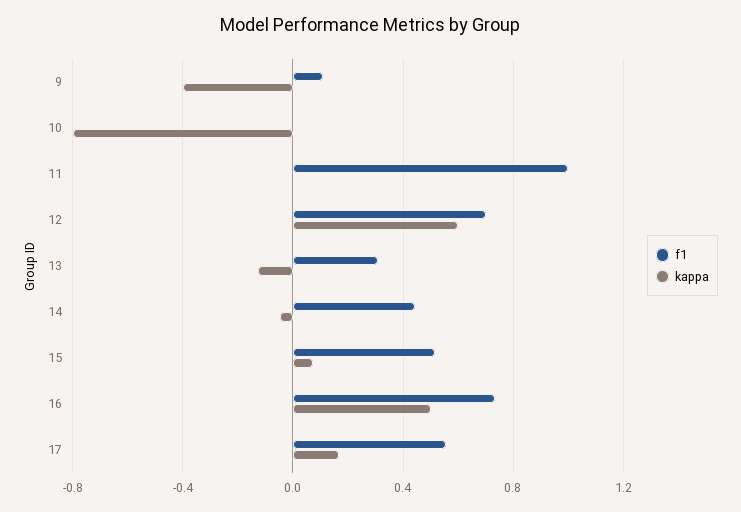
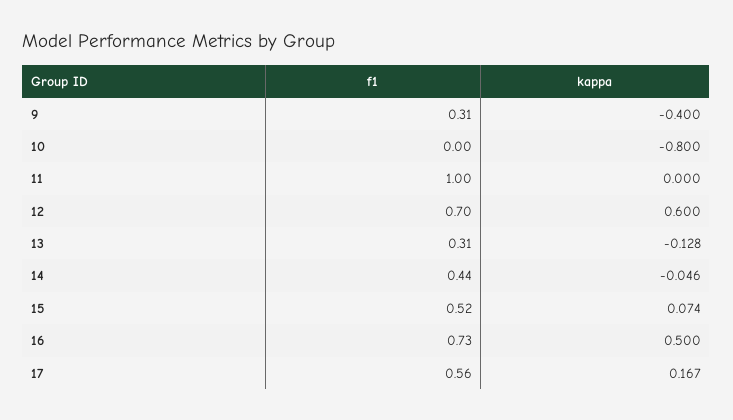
  {
    "f1": {
-     "9": 0.1,
+     "9": 0.31,
      "10": 0,
      "11": 1,
      "12": 0.7,
      "13": 0.31,
      "14": 0.44,
      "15": 0.52,
      "16": 0.73,
      "17": 0.56
    },
    "kappa": {
      "9": -0.4,
      "10": -0.8,
      "11": 0,
      "12": 0.6,
      "13": -0.128,
      "14": -0.046,
      "15": 0.074,
      "16": 0.5,
      "17": 0.167
    }
  }

